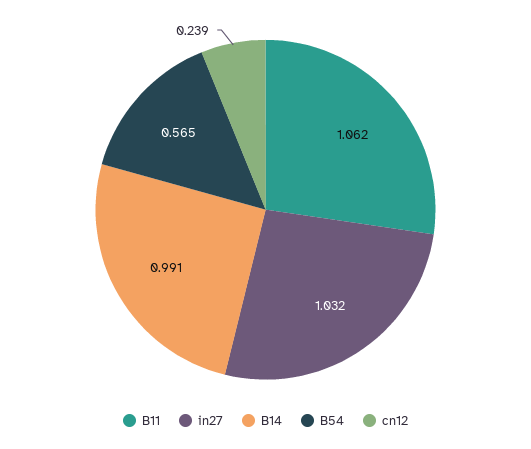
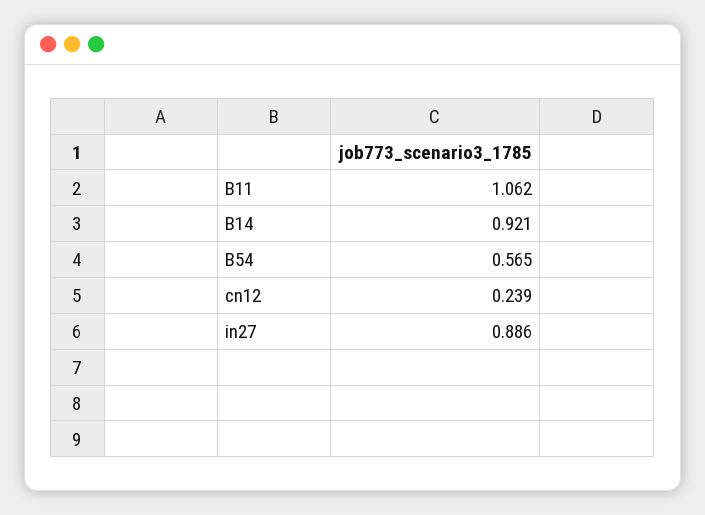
  {
    "B11": 1.062,
-   "in27": 1.032,
+   "in27": 0.886,
-   "B14": 0.991,
+   "B14": 0.921,
    "B54": 0.565,
    "cn12": 0.239
  }

